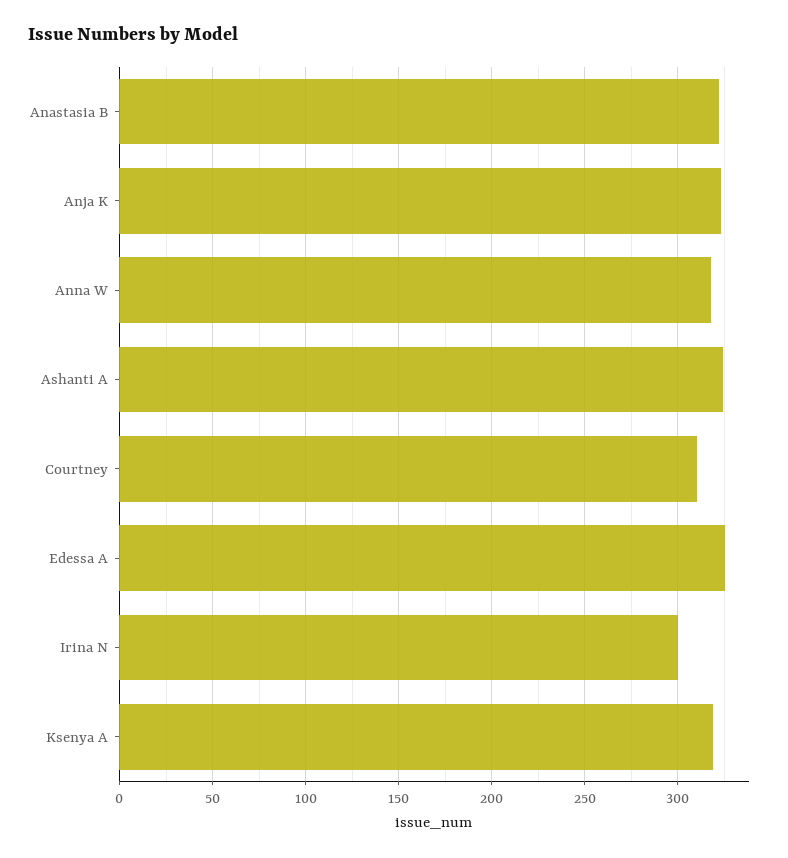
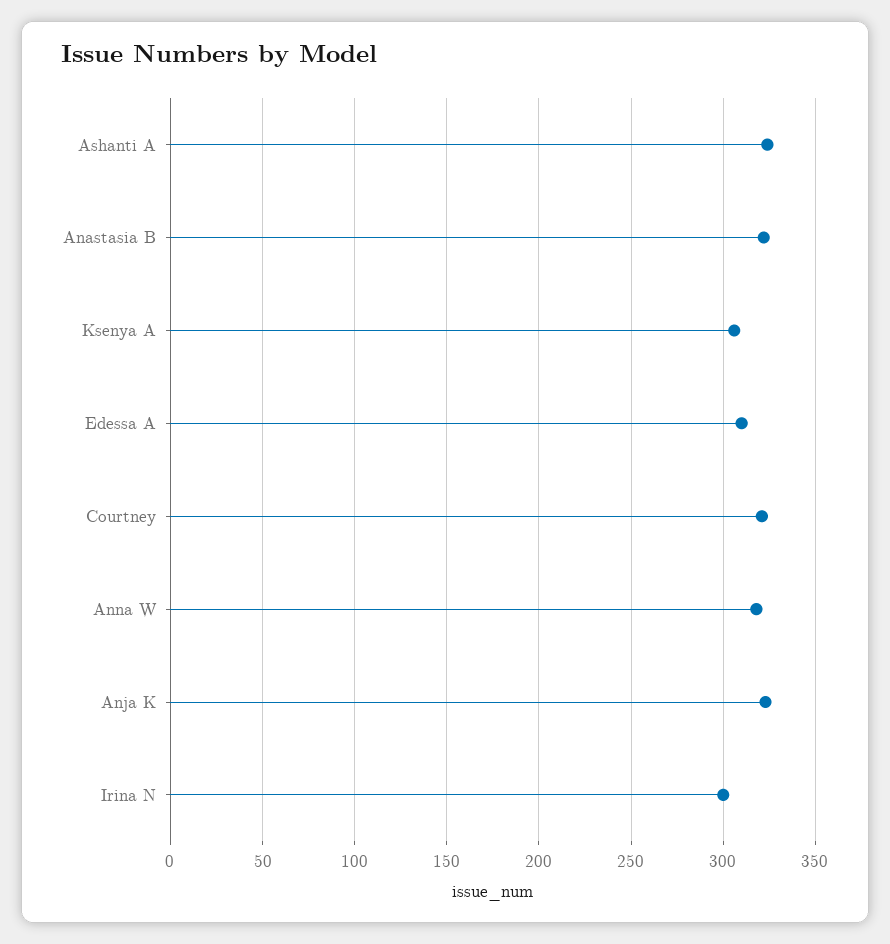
  {
    "Anastasia B": 320,
    "Anja K": 325,
    "Anna W": 320,
    "Ashanti A": 325,
-   "Courtney": 310,
+   "Courtney": 320,
-   "Edessa A": 325,
+   "Edessa A": 310,
    "Irina N": 300,
-   "Ksenya A": 320
+   "Ksenya A": 305
  }

